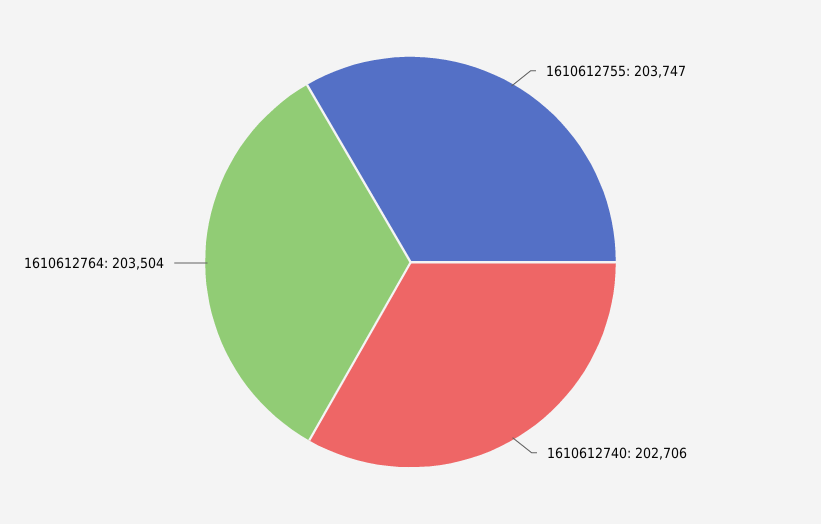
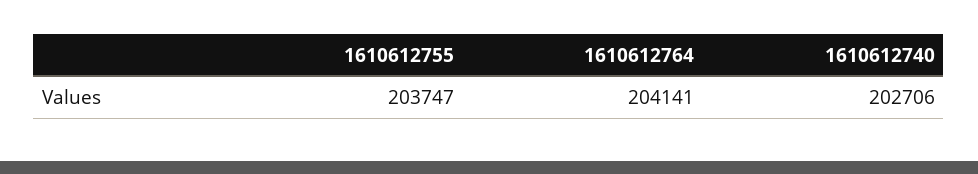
  {
    "1610612755": 203747,
    "1610612740": 202706,
-   "1610612764": 203504
+   "1610612764": 204141
  }

